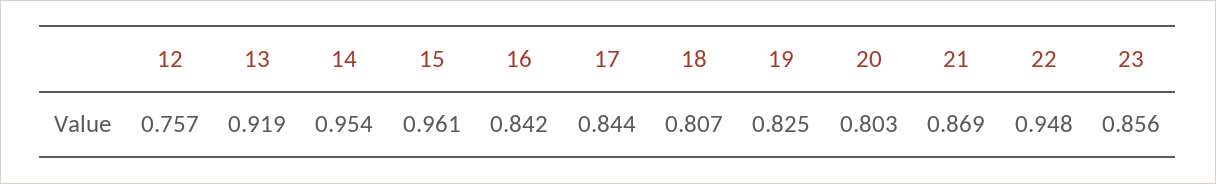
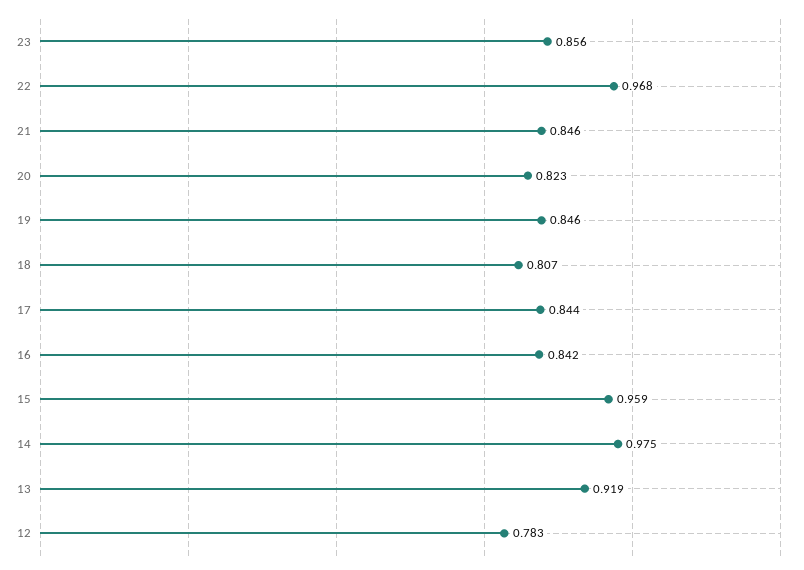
  {
-   "12": 0.757,
+   "12": 0.783,
    "13": 0.919,
-   "14": 0.954,
+   "14": 0.975,
-   "15": 0.961,
+   "15": 0.959,
    "16": 0.842,
    "17": 0.844,
    "18": 0.807,
-   "19": 0.825,
+   "19": 0.846,
-   "20": 0.803,
+   "20": 0.823,
-   "21": 0.869,
+   "21": 0.846,
-   "22": 0.948,
+   "22": 0.968,
    "23": 0.856
  }

